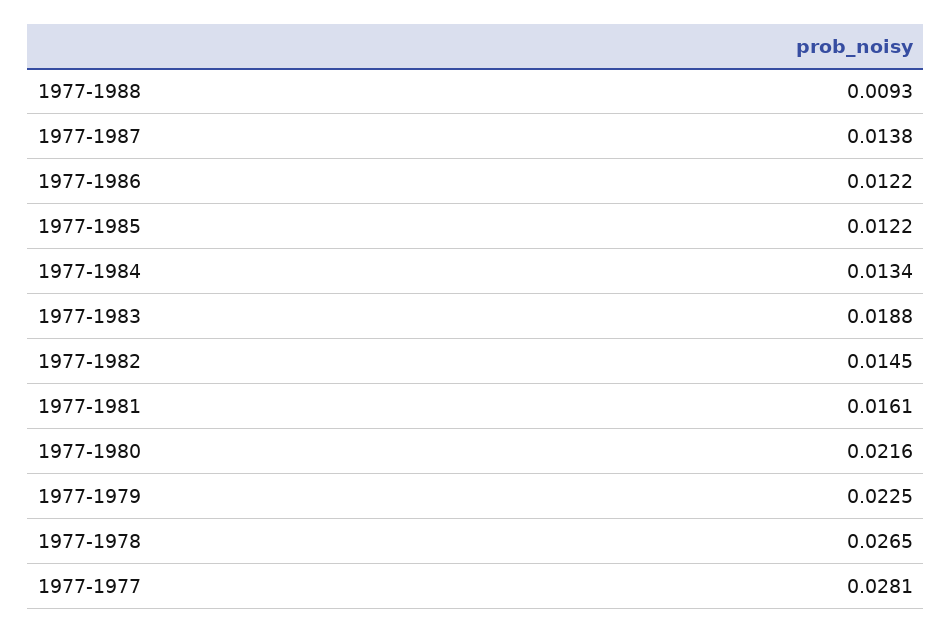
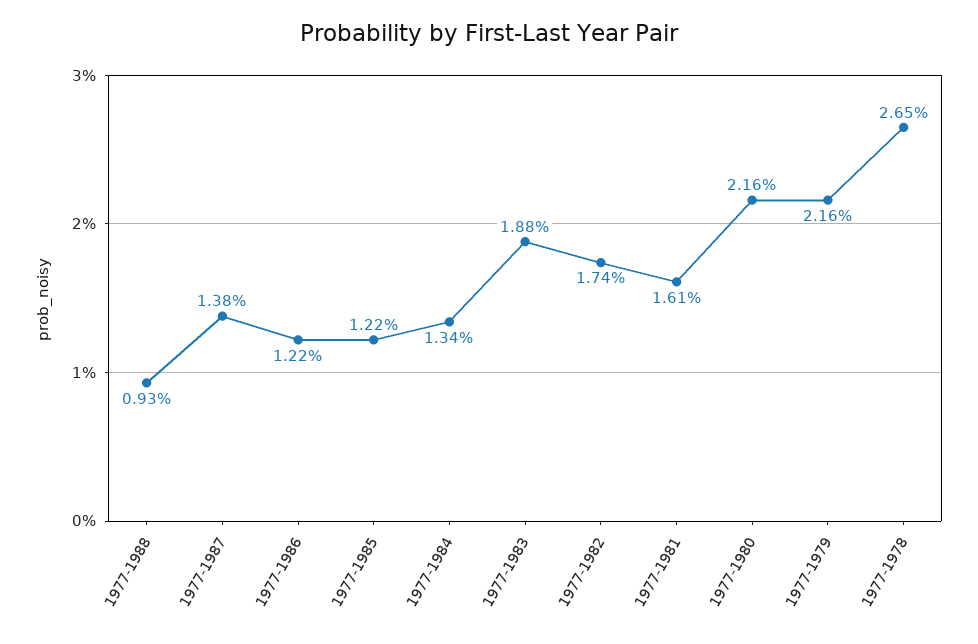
  {
    "1977-1988": 0.0093,
    "1977-1987": 0.0138,
    "1977-1986": 0.0122,
    "1977-1985": 0.0122,
    "1977-1984": 0.0134,
    "1977-1983": 0.0188,
-   "1977-1982": 0.0145,
+   "1977-1982": 0.0174,
    "1977-1981": 0.0161,
    "1977-1980": 0.0216,
-   "1977-1979": 0.0225,
+   "1977-1979": 0.0216,
-   "1977-1978": 0.0265,
+   "1977-1978": 0.0265
-   "1977-1977": 0.0281
  }

